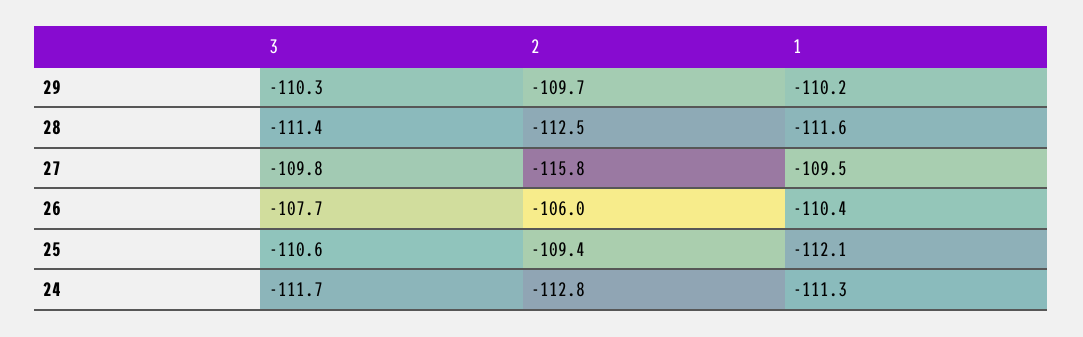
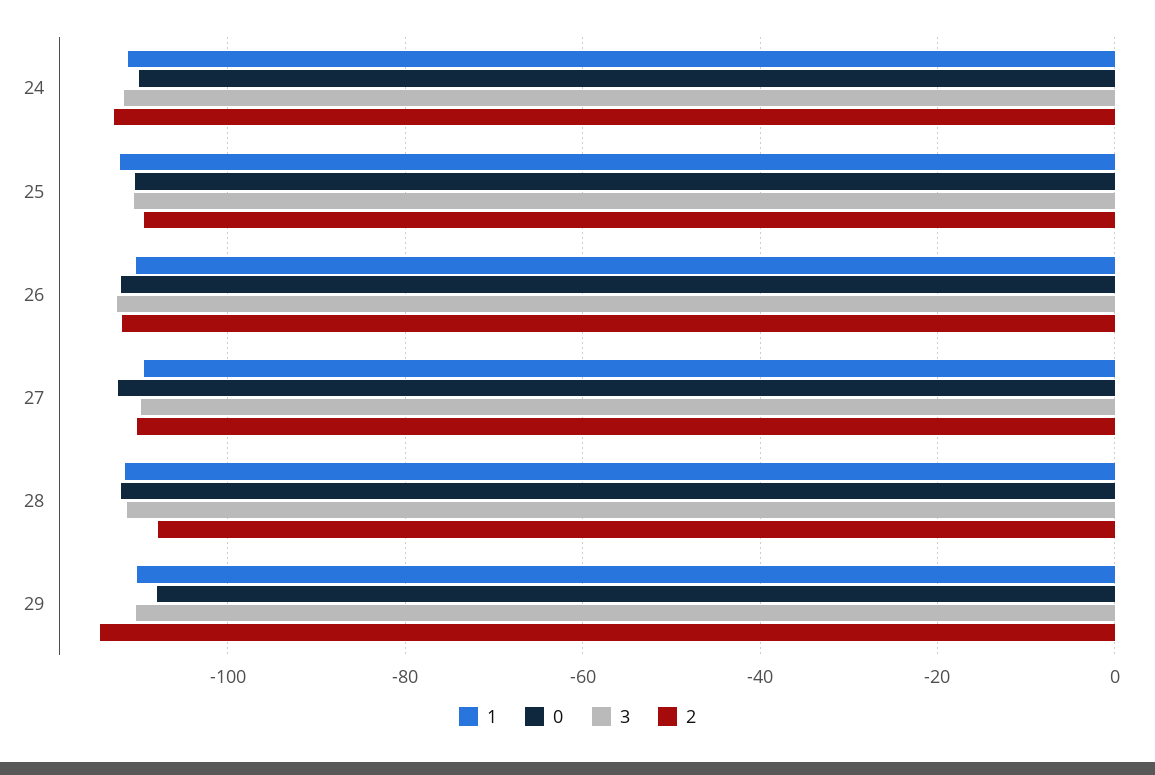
  {
    "3": {
      "29": -110.3,
      "28": -111.4,
      "27": -109.8,
-     "26": -107.7,
+     "26": -112,
      "25": -110.6,
      "24": -111.7
    },
    "2": {
-     "29": -109.7,
+     "29": -114,
-     "28": -112.5,
+     "28": -108,
-     "27": -115.8,
+     "27": -110,
-     "26": -106,
+     "26": -112,
      "25": -109.4,
      "24": -112.8
    },
    "1": {
      "29": -110.2,
      "28": -111.6,
      "27": -109.5,
      "26": -110.4,
      "25": -112.1,
      "24": -111.3
-   }
+   },
+   "0": {
+     "24": -110,
+     "25": -110,
+     "26": -112,
+     "27": -112,
+     "28": -112,
+     "29": -108
+   }
  }

